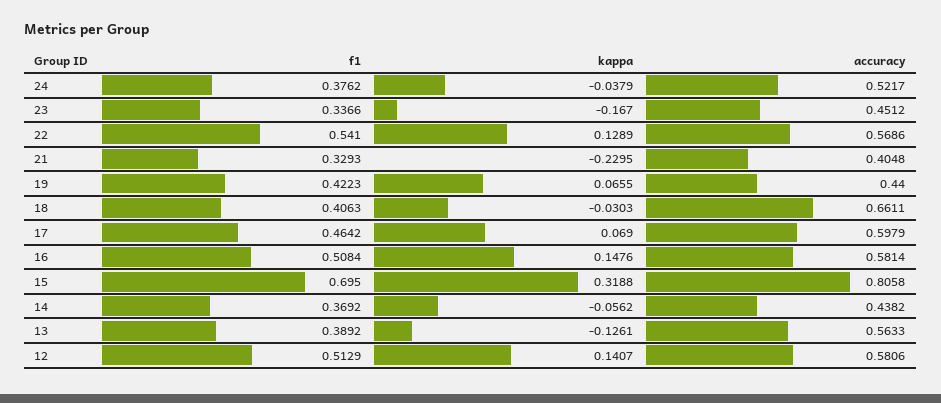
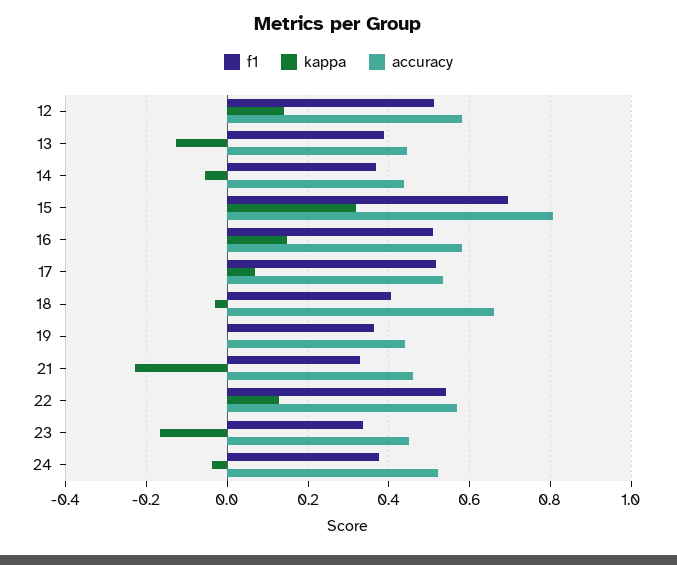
  {
    "f1": {
      "24": 0.3762,
      "23": 0.3366,
      "22": 0.541,
      "21": 0.3293,
-     "19": 0.4223,
+     "19": 0.36,
      "18": 0.4063,
-     "17": 0.4642,
+     "17": 0.52,
      "16": 0.5084,
      "15": 0.695,
      "14": 0.3692,
      "13": 0.3892,
      "12": 0.5129
    },
    "kappa": {
      "24": -0.0379,
      "23": -0.167,
      "22": 0.1289,
      "21": -0.2295,
-     "19": 0.0655,
+     "19": 0,
      "18": -0.0303,
      "17": 0.069,
      "16": 0.1476,
      "15": 0.3188,
      "14": -0.0562,
      "13": -0.1261,
      "12": 0.1407
    },
    "accuracy": {
      "24": 0.5217,
      "23": 0.4512,
      "22": 0.5686,
-     "21": 0.4048,
+     "21": 0.46,
      "19": 0.44,
      "18": 0.6611,
-     "17": 0.5979,
+     "17": 0.54,
      "16": 0.5814,
      "15": 0.8058,
      "14": 0.4382,
-     "13": 0.5633,
+     "13": 0.44,
      "12": 0.5806
    }
  }

